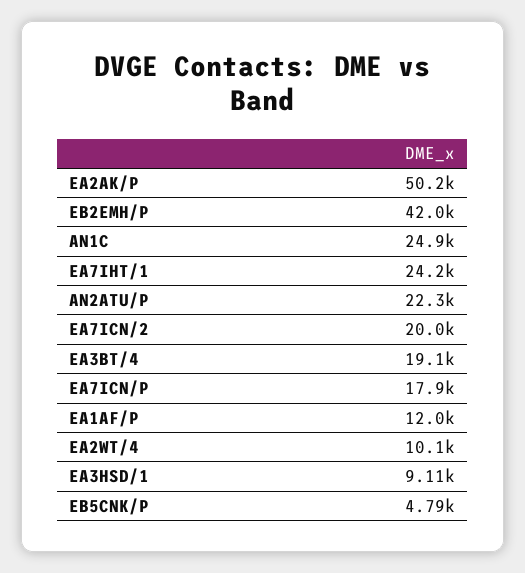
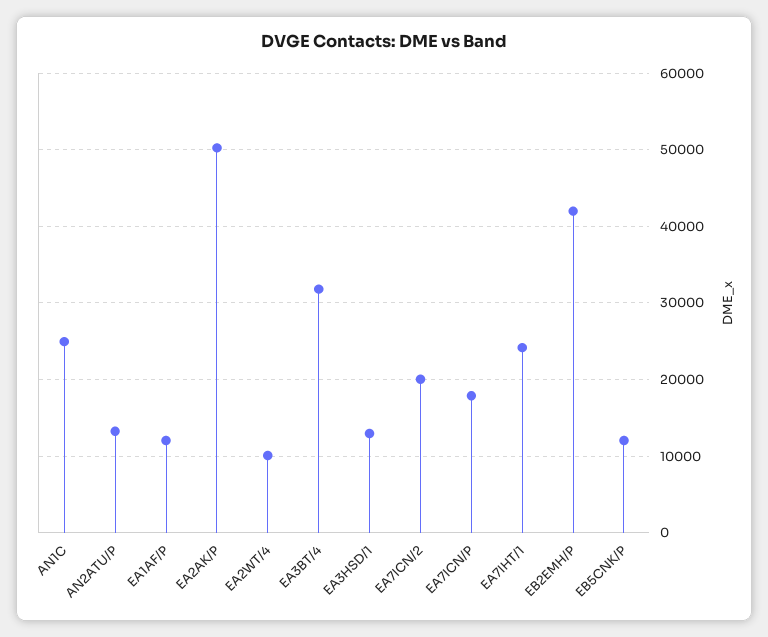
  {
    "EA2AK/P": 50200,
    "EB2EMH/P": 42000,
    "AN1C": 24900,
    "EA7IHT/1": 24200,
-   "AN2ATU/P": 22300,
+   "AN2ATU/P": 13000,
    "EA7ICN/2": 20000,
-   "EA3BT/4": 19100,
+   "EA3BT/4": 32000,
    "EA7ICN/P": 17900,
    "EA1AF/P": 12000,
    "EA2WT/4": 10100,
-   "EA3HSD/1": 9110,
+   "EA3HSD/1": 13000,
-   "EB5CNK/P": 4790
+   "EB5CNK/P": 12000
  }

